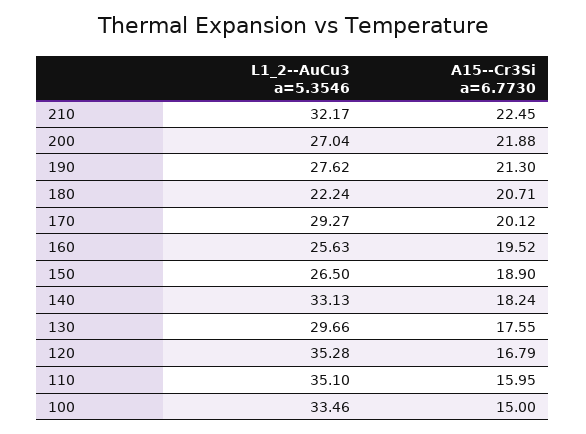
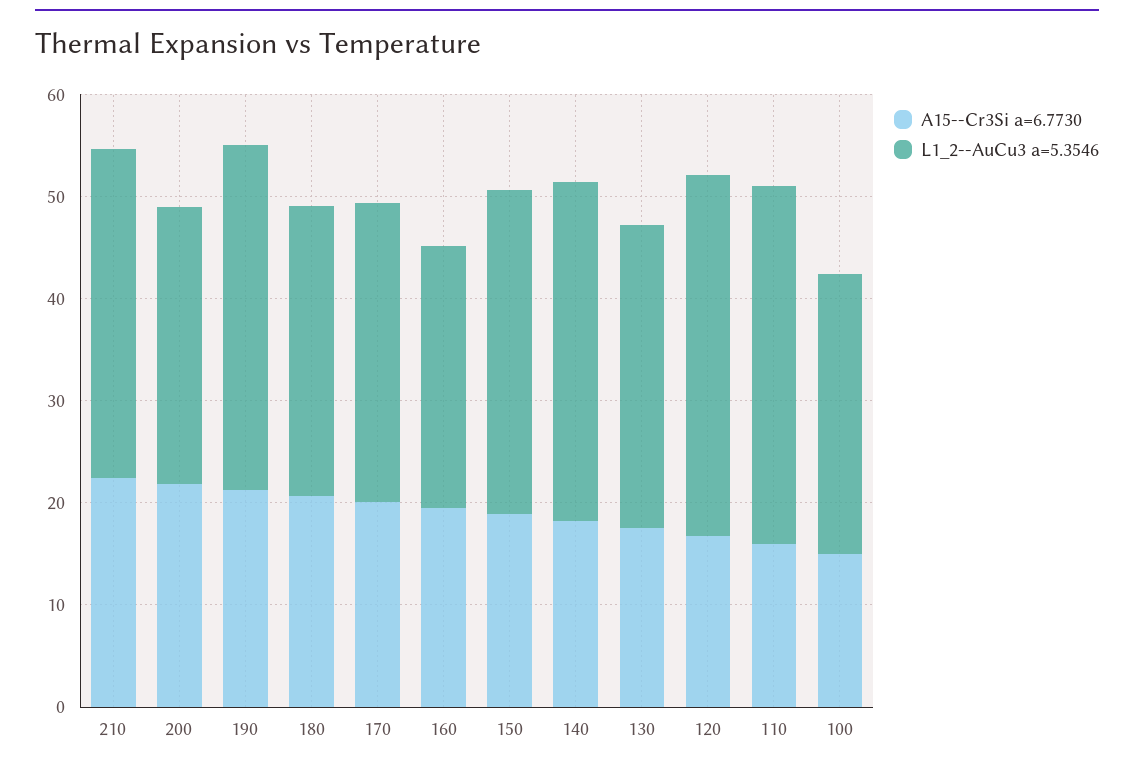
  {
    "L1_2--AuCu3 a=5.3546": {
      "210": 32.17,
      "200": 27.04,
-     "190": 27.62,
+     "190": 34,
-     "180": 22.24,
+     "180": 28,
      "170": 29.27,
      "160": 25.63,
-     "150": 26.5,
+     "150": 32,
      "140": 33.13,
      "130": 29.66,
      "120": 35.28,
      "110": 35.1,
-     "100": 33.46
+     "100": 28
    },
    "A15--Cr3Si a=6.7730": {
      "210": 22.45,
      "200": 21.88,
      "190": 21.3,
      "180": 20.71,
      "170": 20.12,
      "160": 19.52,
      "150": 18.9,
      "140": 18.24,
      "130": 17.55,
      "120": 16.79,
      "110": 15.95,
      "100": 15
    }
  }

